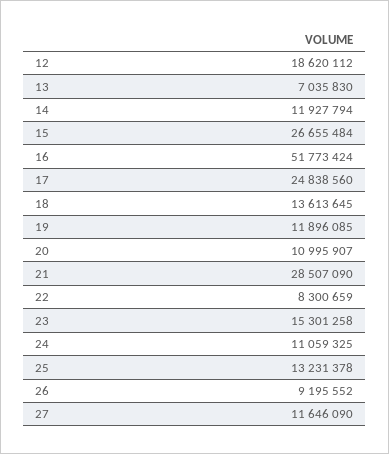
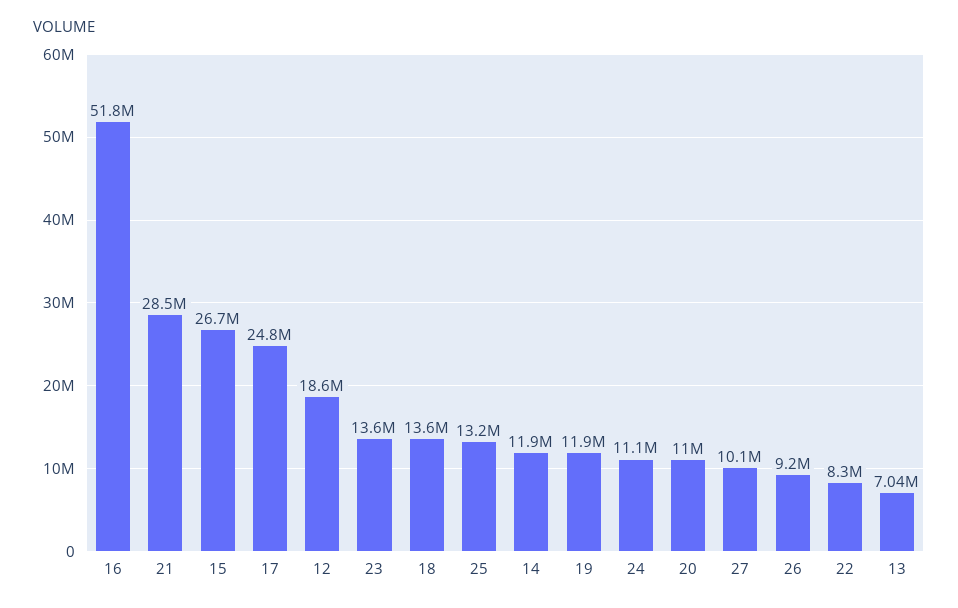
  {
    "12": 18620112,
    "13": 7035830,
    "14": 11927794,
    "15": 26655484,
    "16": 51773424,
    "17": 24838560,
    "18": 13613645,
    "19": 11896085,
    "20": 10995907,
    "21": 28507090,
    "22": 8300659,
-   "23": 15301258,
+   "23": 13600000,
    "24": 11059325,
    "25": 13231378,
    "26": 9195552,
-   "27": 11646090
+   "27": 10100000
  }

